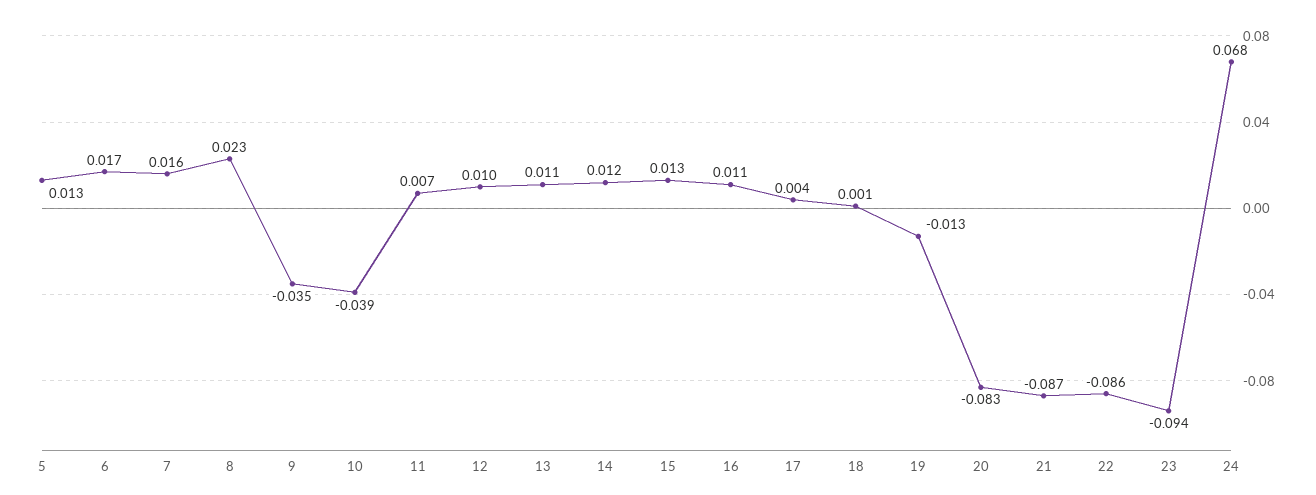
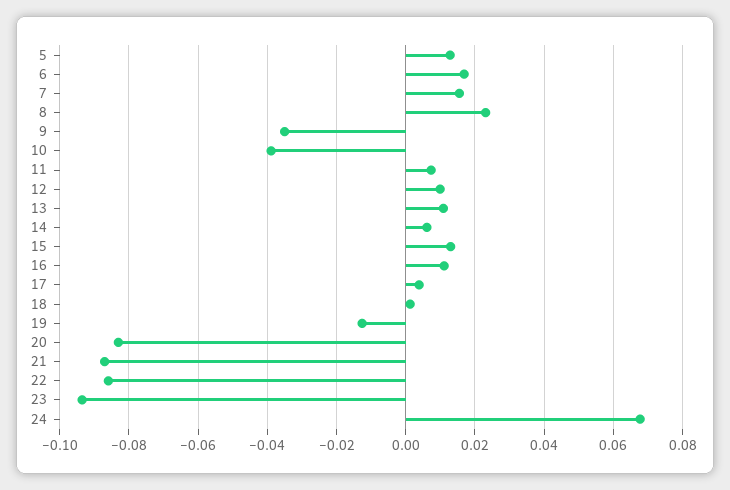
  {
    "5": 0.013,
    "6": 0.017,
    "7": 0.016,
    "8": 0.023,
    "9": -0.035,
    "10": -0.039,
    "11": 0.007,
    "12": 0.01,
    "13": 0.011,
-   "14": 0.012,
+   "14": 0.006,
    "15": 0.013,
    "16": 0.011,
    "17": 0.004,
    "18": 0.001,
    "19": -0.013,
    "20": -0.083,
    "21": -0.087,
    "22": -0.086,
    "23": -0.094,
    "24": 0.068
  }

